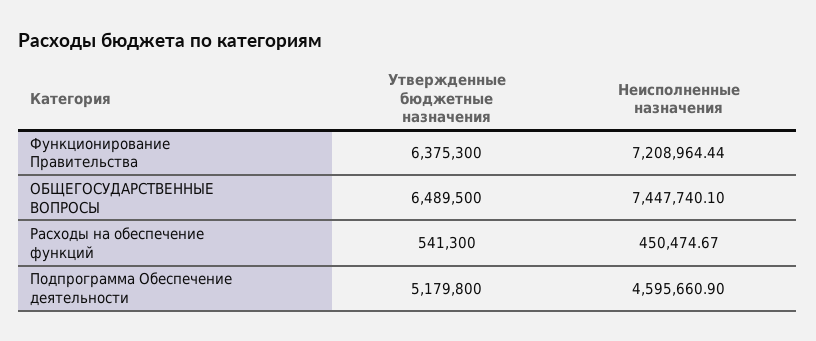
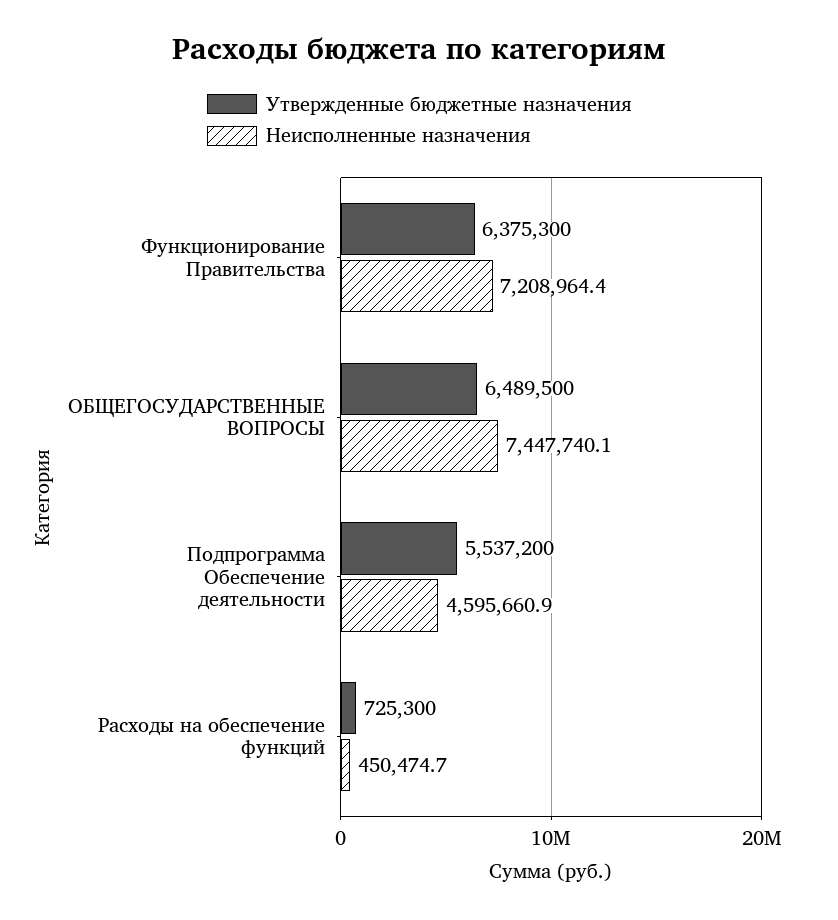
  {
    "Утвержденные бюджетные назначения": {
      "Функционирование Правительства": 6375300,
      "ОБЩЕГОСУДАРСТВЕННЫЕ ВОПРОСЫ": 6489500,
-     "Расходы на обеспечение функций": 541300,
+     "Расходы на обеспечение функций": 725300,
-     "Подпрограмма Обеспечение деятельности": 5179800
+     "Подпрограмма Обеспечение деятельности": 5537200
    },
    "Неисполненные назначения": {
      "Функционирование Правительства": 7208964.44,
      "ОБЩЕГОСУДАРСТВЕННЫЕ ВОПРОСЫ": 7447740.1,
      "Расходы на обеспечение функций": 450474.67,
      "Подпрограмма Обеспечение деятельности": 4595660.9
    }
  }

